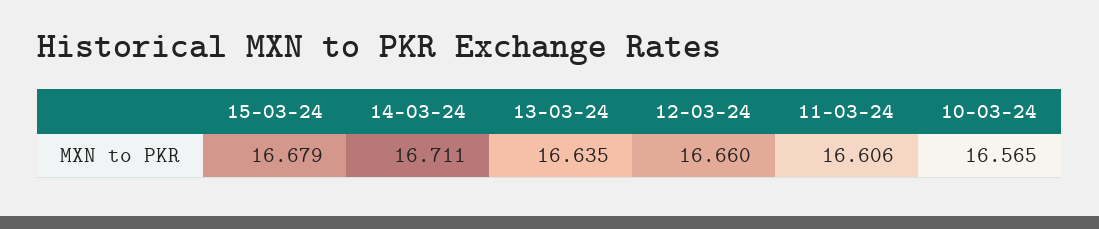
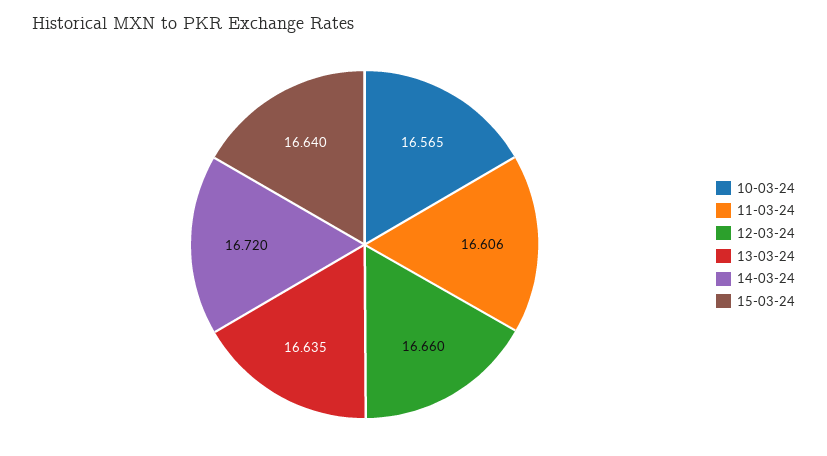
  {
-   "15-03-24": 16.679,
+   "15-03-24": 16.64,
-   "14-03-24": 16.711,
+   "14-03-24": 16.72,
    "13-03-24": 16.635,
    "12-03-24": 16.66,
    "11-03-24": 16.606,
    "10-03-24": 16.565
  }

